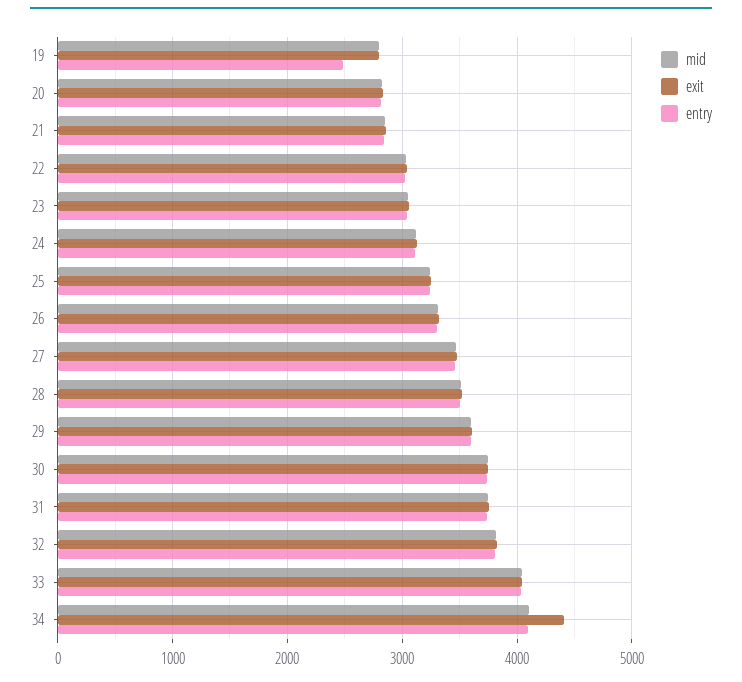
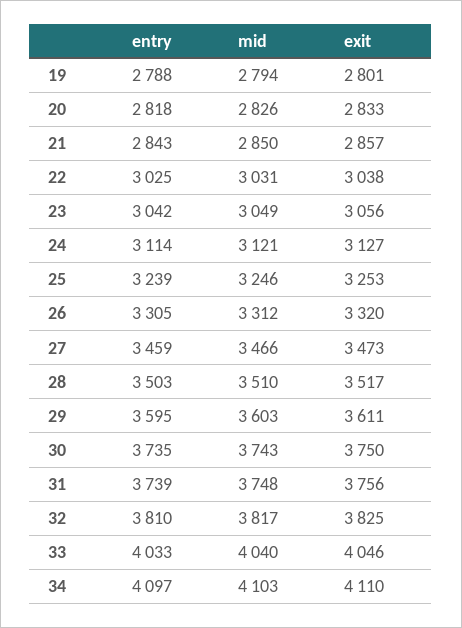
  {
    "mid": {
      "19": 2794,
      "20": 2826,
      "21": 2850,
      "22": 3031,
      "23": 3049,
      "24": 3121,
      "25": 3246,
      "26": 3312,
      "27": 3466,
      "28": 3510,
      "29": 3603,
      "30": 3743,
      "31": 3748,
      "32": 3817,
      "33": 4040,
      "34": 4103
    },
    "exit": {
      "19": 2801,
      "20": 2833,
      "21": 2857,
      "22": 3038,
      "23": 3056,
      "24": 3127,
      "25": 3253,
      "26": 3320,
      "27": 3473,
      "28": 3517,
      "29": 3611,
      "30": 3750,
      "31": 3756,
      "32": 3825,
      "33": 4046,
-     "34": 4400
+     "34": 4110
    },
    "entry": {
-     "19": 2500,
+     "19": 2788,
      "20": 2818,
      "21": 2843,
      "22": 3025,
      "23": 3042,
      "24": 3114,
      "25": 3239,
      "26": 3305,
      "27": 3459,
      "28": 3503,
      "29": 3595,
      "30": 3735,
      "31": 3739,
      "32": 3810,
      "33": 4033,
      "34": 4097
    }
  }

